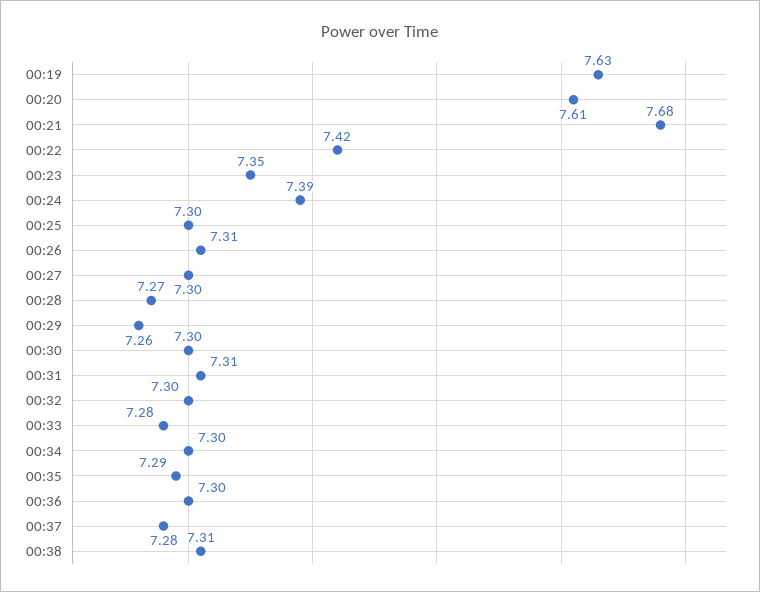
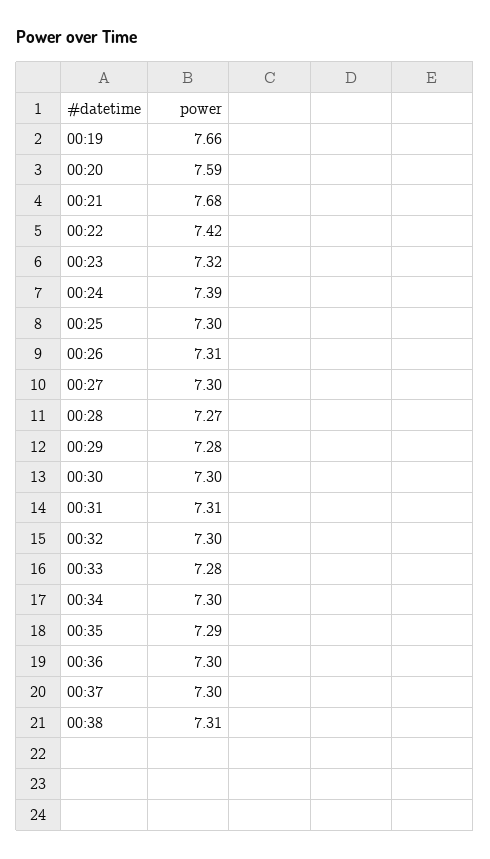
  {
-   "00:19": 7.63,
+   "00:19": 7.66,
-   "00:20": 7.61,
+   "00:20": 7.59,
    "00:21": 7.68,
    "00:22": 7.42,
-   "00:23": 7.35,
+   "00:23": 7.32,
    "00:24": 7.39,
    "00:25": 7.3,
    "00:26": 7.31,
    "00:27": 7.3,
    "00:28": 7.27,
-   "00:29": 7.26,
+   "00:29": 7.28,
    "00:30": 7.3,
    "00:31": 7.31,
    "00:32": 7.3,
    "00:33": 7.28,
    "00:34": 7.3,
    "00:35": 7.29,
    "00:36": 7.3,
-   "00:37": 7.28,
+   "00:37": 7.3,
    "00:38": 7.31
  }

